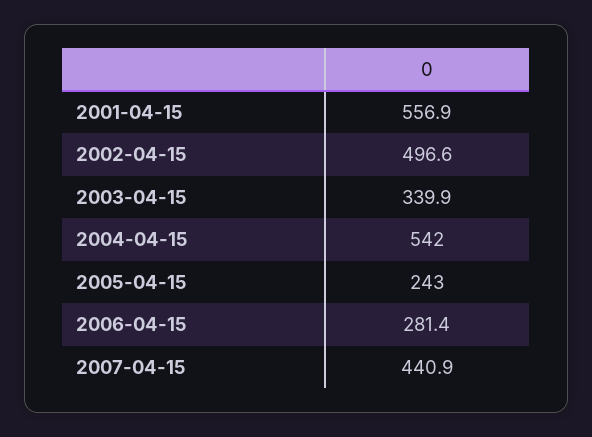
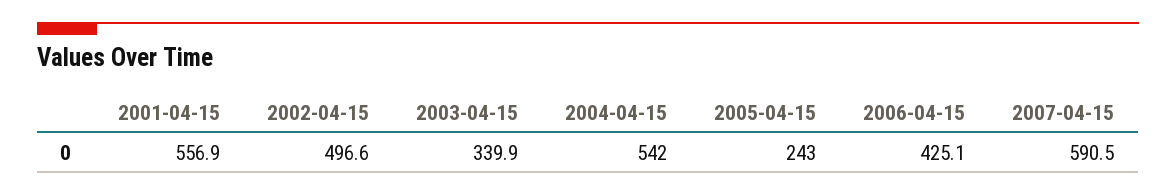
  {
    "2001-04-15": 556.9,
    "2002-04-15": 496.6,
    "2003-04-15": 339.9,
    "2004-04-15": 542,
    "2005-04-15": 243,
-   "2006-04-15": 281.4,
+   "2006-04-15": 425.1,
-   "2007-04-15": 440.9
+   "2007-04-15": 590.5
  }

